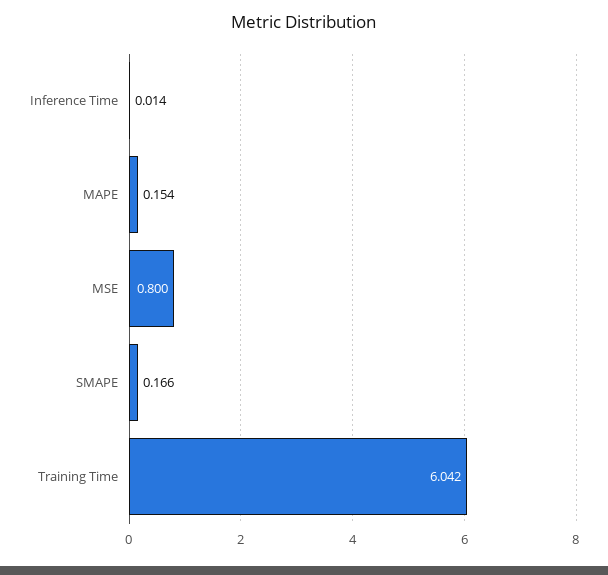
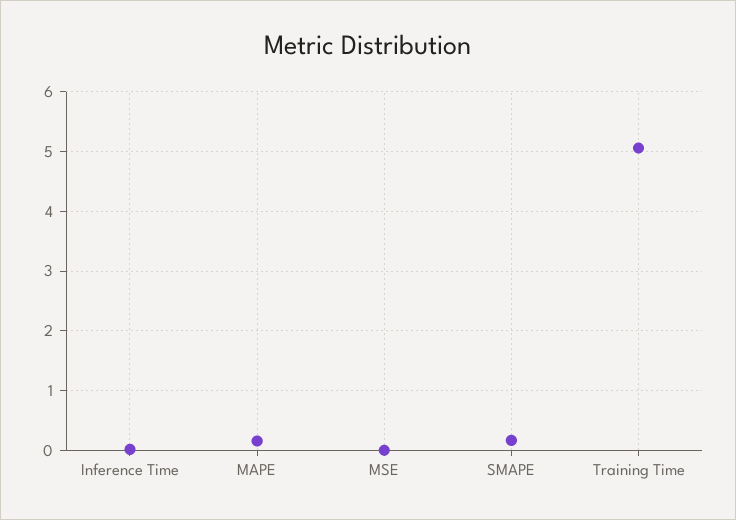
  {
    "Inference Time": 0.014,
    "MAPE": 0.154,
-   "MSE": 0.8,
+   "MSE": 0,
    "SMAPE": 0.166,
-   "Training Time": 6.042
+   "Training Time": 5
  }

